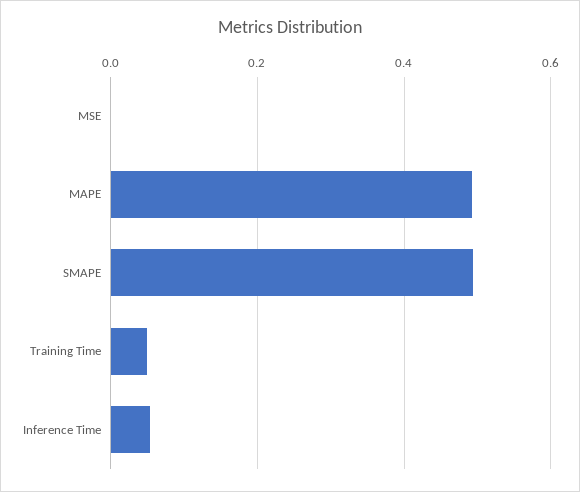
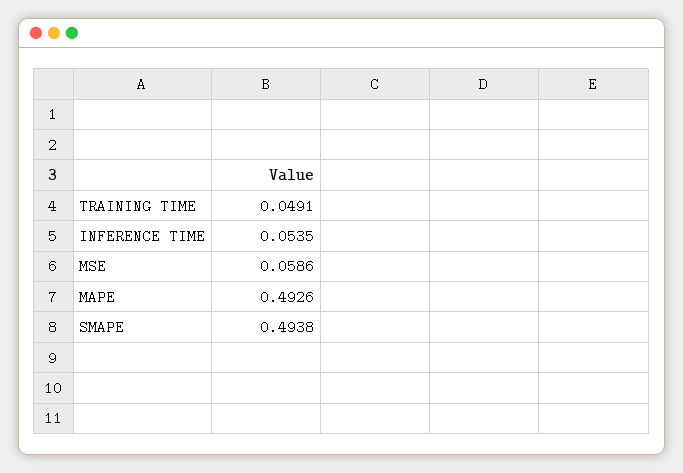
  {
-   "MSE": 0,
+   "MSE": 0.0586,
    "MAPE": 0.4926,
    "SMAPE": 0.4938,
    "Training Time": 0.0491,
    "Inference Time": 0.0535
  }

